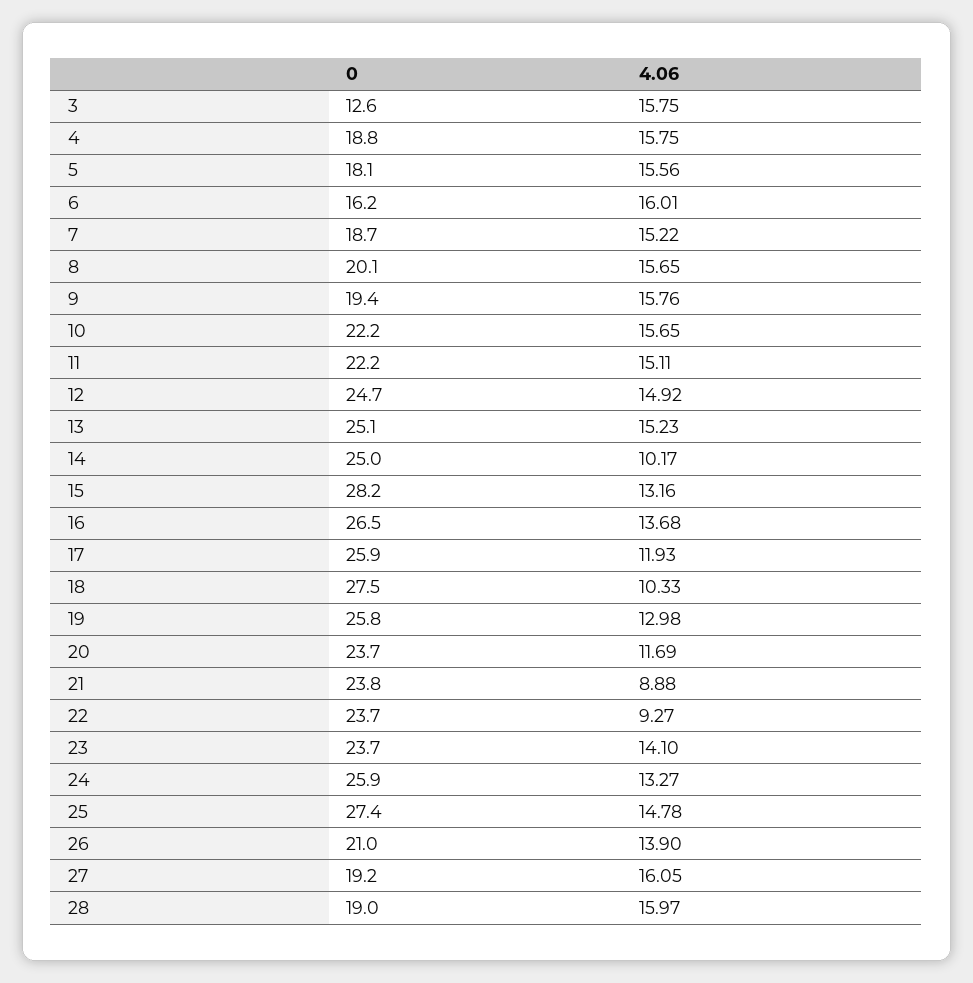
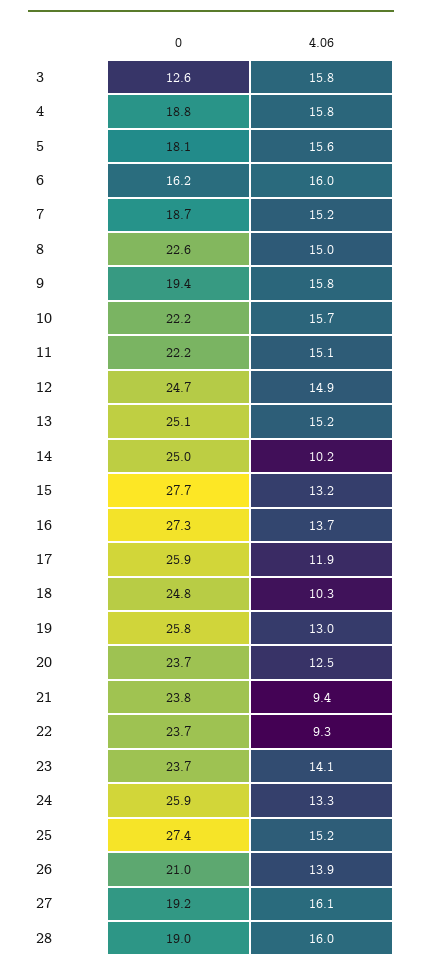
  {
    "0": {
      "3": 12.6,
      "4": 18.8,
      "5": 18.1,
      "6": 16.2,
      "7": 18.7,
-     "8": 20.1,
+     "8": 22.6,
      "9": 19.4,
      "10": 22.2,
      "11": 22.2,
      "12": 24.7,
      "13": 25.1,
      "14": 25,
-     "15": 28.2,
+     "15": 27.7,
-     "16": 26.5,
+     "16": 27.3,
      "17": 25.9,
-     "18": 27.5,
+     "18": 24.8,
      "19": 25.8,
      "20": 23.7,
      "21": 23.8,
      "22": 23.7,
      "23": 23.7,
      "24": 25.9,
      "25": 27.4,
      "26": 21,
      "27": 19.2,
      "28": 19
    },
    "4.06": {
      "3": 15.75,
      "4": 15.75,
      "5": 15.56,
      "6": 16.01,
      "7": 15.22,
-     "8": 15.65,
+     "8": 15,
      "9": 15.76,
      "10": 15.65,
      "11": 15.11,
      "12": 14.92,
      "13": 15.23,
      "14": 10.17,
      "15": 13.16,
      "16": 13.68,
      "17": 11.93,
      "18": 10.33,
      "19": 12.98,
-     "20": 11.69,
+     "20": 12.5,
-     "21": 8.88,
+     "21": 9.4,
      "22": 9.27,
      "23": 14.1,
      "24": 13.27,
-     "25": 14.78,
+     "25": 15.2,
      "26": 13.9,
      "27": 16.05,
      "28": 15.97
    }
  }

